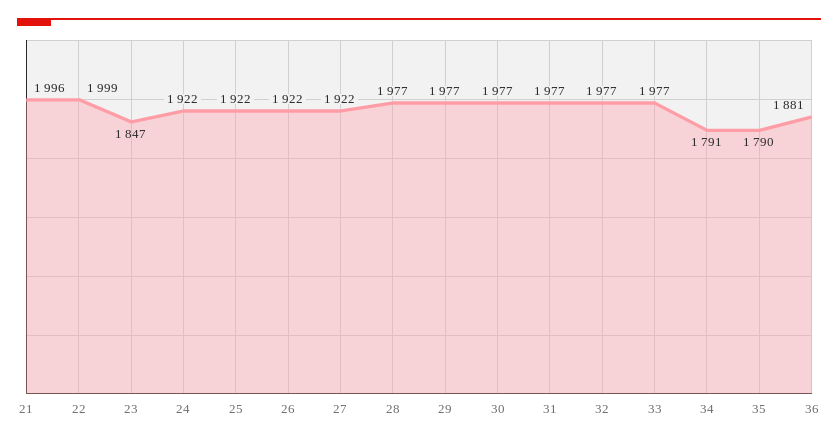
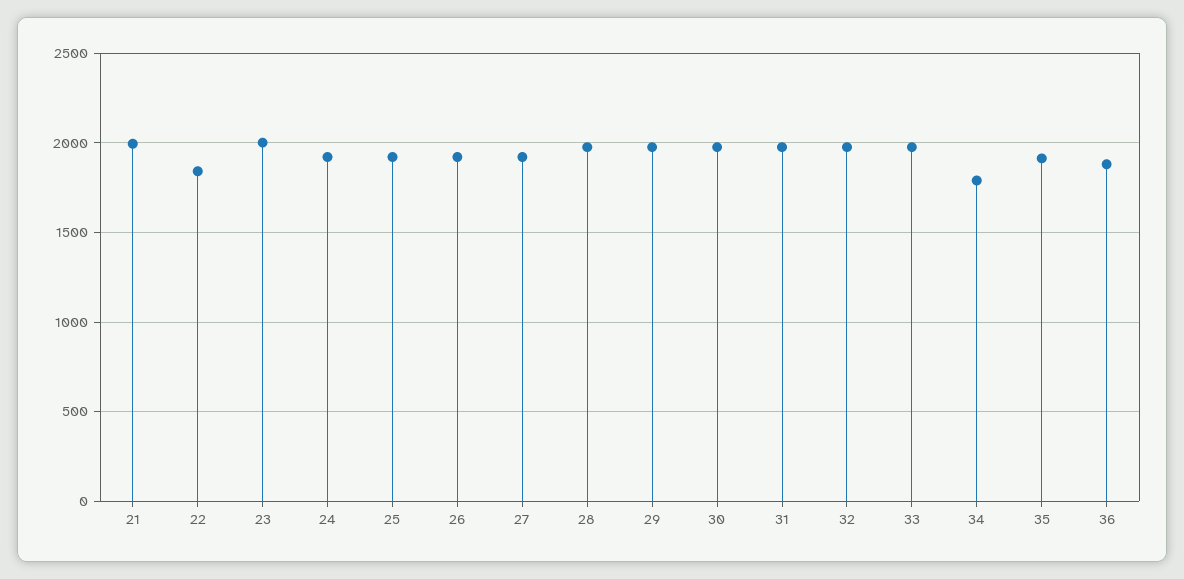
  {
    "21": 1996,
-   "22": 1999,
+   "22": 1850,
-   "23": 1847,
+   "23": 2000,
    "24": 1922,
    "25": 1922,
    "26": 1922,
    "27": 1922,
    "28": 1977,
    "29": 1977,
    "30": 1977,
    "31": 1977,
    "32": 1977,
    "33": 1977,
    "34": 1791,
-   "35": 1790,
+   "35": 1900,
    "36": 1881
  }

